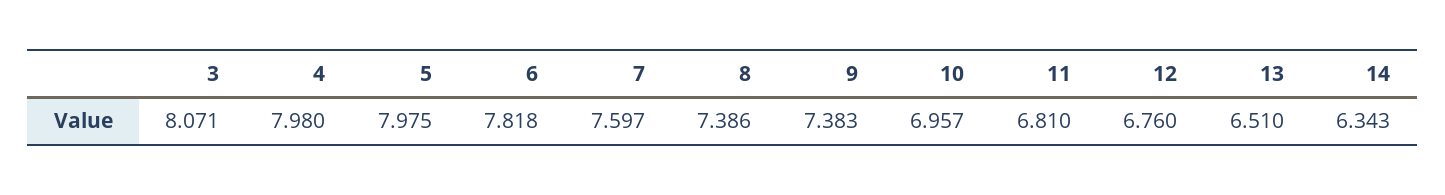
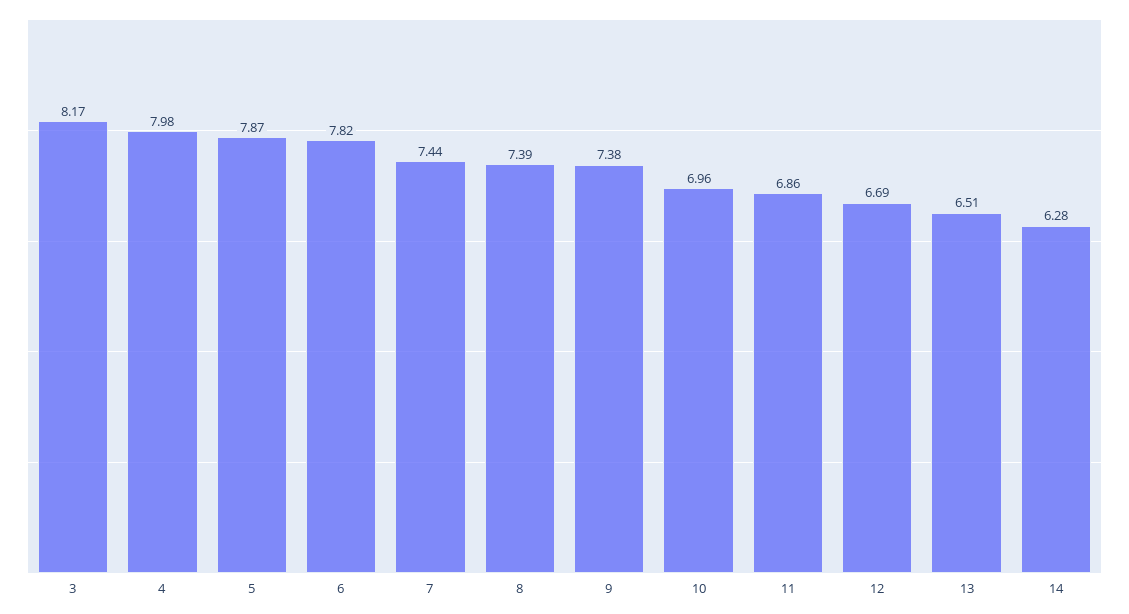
  {
-   "3": 8.071,
+   "3": 8.17,
    "4": 7.98,
-   "5": 7.975,
+   "5": 7.87,
    "6": 7.818,
-   "7": 7.597,
+   "7": 7.44,
    "8": 7.386,
    "9": 7.383,
    "10": 6.957,
-   "11": 6.81,
+   "11": 6.86,
-   "12": 6.76,
+   "12": 6.69,
    "13": 6.51,
-   "14": 6.343
+   "14": 6.28
  }

